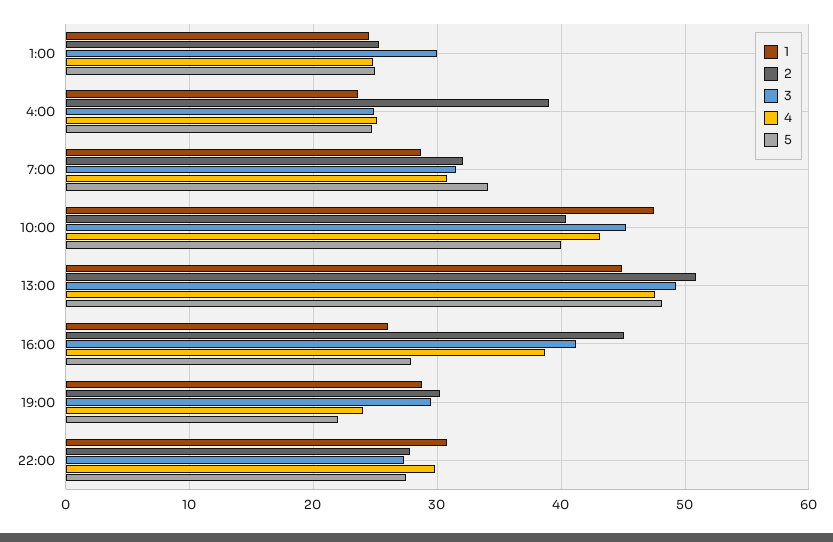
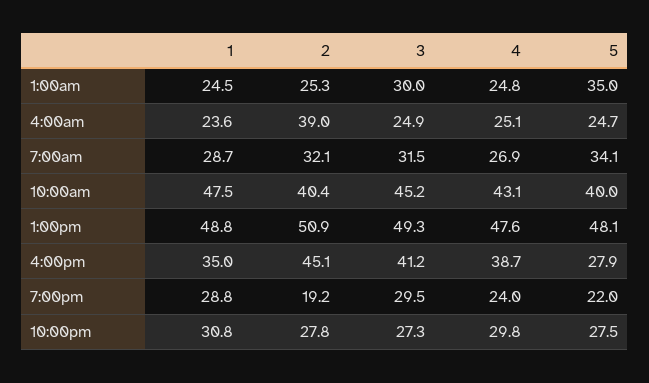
  {
    "1": {
      "1:00": 24.5,
      "4:00": 23.6,
      "7:00": 28.7,
      "10:00": 47.5,
-     "13:00": 45,
+     "13:00": 48.8,
-     "16:00": 26,
+     "16:00": 35,
      "19:00": 28.8,
      "22:00": 30.8
    },
    "2": {
      "1:00": 25.3,
      "4:00": 39,
      "7:00": 32.1,
      "10:00": 40.4,
      "13:00": 50.9,
      "16:00": 45.1,
-     "19:00": 30,
+     "19:00": 19.2,
      "22:00": 27.8
    },
    "3": {
      "1:00": 30,
      "4:00": 24.9,
      "7:00": 31.5,
      "10:00": 45.2,
      "13:00": 49.3,
      "16:00": 41.2,
      "19:00": 29.5,
      "22:00": 27.3
    },
    "4": {
      "1:00": 24.8,
      "4:00": 25.1,
-     "7:00": 31,
+     "7:00": 26.9,
      "10:00": 43.1,
      "13:00": 47.6,
      "16:00": 38.7,
      "19:00": 24,
      "22:00": 29.8
    },
    "5": {
-     "1:00": 25,
+     "1:00": 35,
      "4:00": 24.7,
      "7:00": 34.1,
      "10:00": 40,
      "13:00": 48.1,
      "16:00": 27.9,
      "19:00": 22,
      "22:00": 27.5
    }
  }

